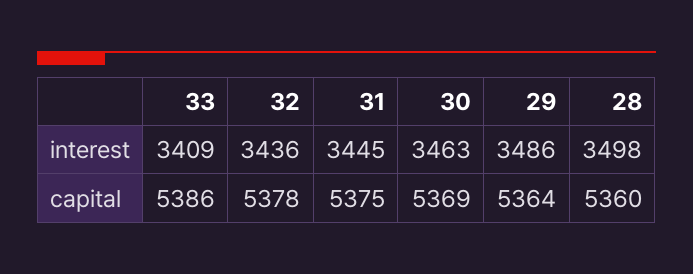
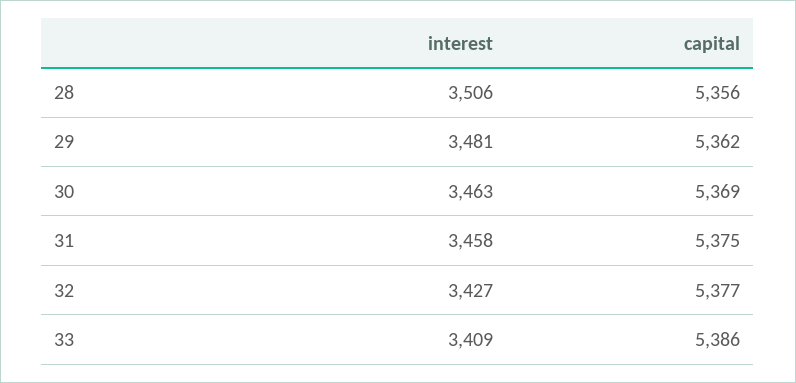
  {
    "33": {
      "interest": 3409,
      "capital": 5386
    },
    "32": {
-     "interest": 3436,
+     "interest": 3427,
-     "capital": 5378
+     "capital": 5377
    },
    "31": {
-     "interest": 3445,
+     "interest": 3458,
      "capital": 5375
    },
    "30": {
      "interest": 3463,
      "capital": 5369
    },
    "29": {
-     "interest": 3486,
+     "interest": 3481,
-     "capital": 5364
+     "capital": 5362
    },
    "28": {
-     "interest": 3498,
+     "interest": 3506,
-     "capital": 5360
+     "capital": 5356
    }
  }

